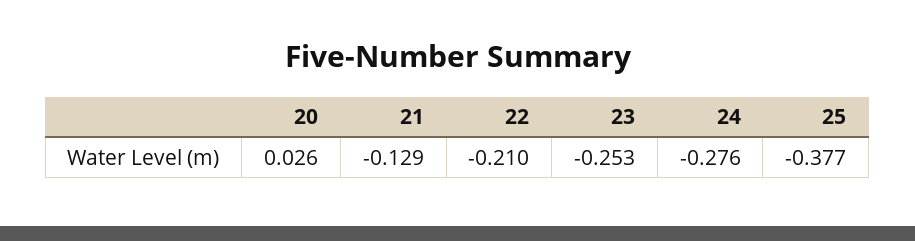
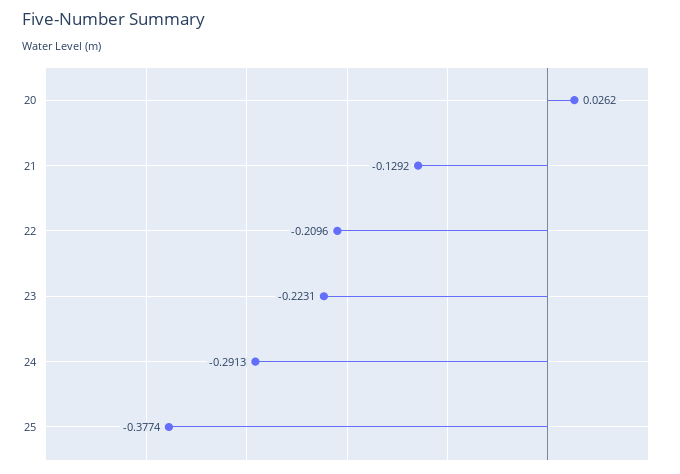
  {
    "20": 0.0262,
    "21": -0.1292,
    "22": -0.2096,
-   "23": -0.253,
+   "23": -0.2231,
-   "24": -0.276,
+   "24": -0.2913,
    "25": -0.3774
  }

